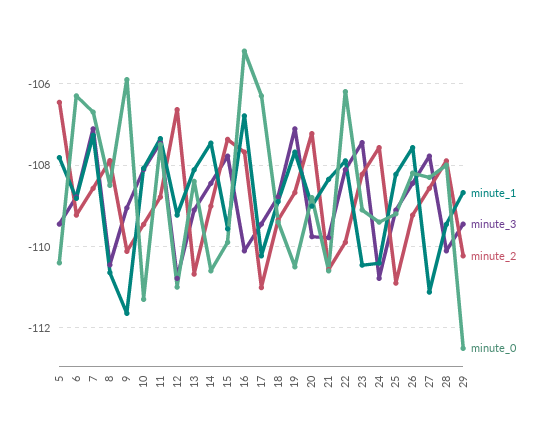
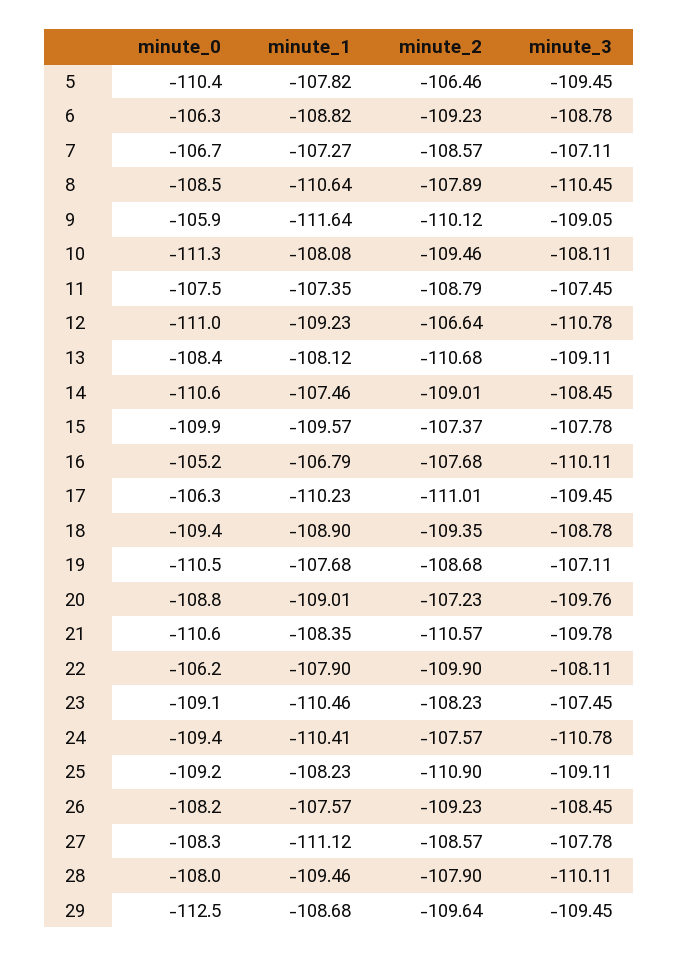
  {
    "minute_1": {
      "5": -107.82,
      "6": -108.82,
      "7": -107.27,
      "8": -110.64,
      "9": -111.64,
      "10": -108.08,
      "11": -107.35,
      "12": -109.23,
      "13": -108.12,
      "14": -107.46,
      "15": -109.57,
      "16": -106.79,
      "17": -110.23,
      "18": -108.9,
      "19": -107.68,
      "20": -109.01,
      "21": -108.35,
      "22": -107.9,
      "23": -110.46,
      "24": -110.41,
      "25": -108.23,
      "26": -107.57,
      "27": -111.12,
      "28": -109.46,
      "29": -108.68
    },
    "minute_3": {
      "5": -109.45,
      "6": -108.78,
      "7": -107.11,
      "8": -110.45,
      "9": -109.05,
      "10": -108.11,
      "11": -107.45,
      "12": -110.78,
      "13": -109.11,
      "14": -108.45,
      "15": -107.78,
      "16": -110.11,
      "17": -109.45,
      "18": -108.78,
      "19": -107.11,
      "20": -109.76,
      "21": -109.78,
      "22": -108.11,
      "23": -107.45,
      "24": -110.78,
      "25": -109.11,
      "26": -108.45,
      "27": -107.78,
      "28": -110.11,
      "29": -109.45
    },
    "minute_2": {
      "5": -106.46,
      "6": -109.23,
      "7": -108.57,
      "8": -107.89,
      "9": -110.12,
      "10": -109.46,
      "11": -108.79,
      "12": -106.64,
      "13": -110.68,
      "14": -109.01,
      "15": -107.37,
      "16": -107.68,
      "17": -111.01,
      "18": -109.35,
      "19": -108.68,
      "20": -107.23,
      "21": -110.57,
      "22": -109.9,
      "23": -108.23,
      "24": -107.57,
      "25": -110.9,
      "26": -109.23,
      "27": -108.57,
      "28": -107.9,
-     "29": -110.2
+     "29": -109.64
    },
    "minute_0": {
      "5": -110.4,
      "6": -106.3,
      "7": -106.7,
      "8": -108.5,
      "9": -105.9,
      "10": -111.3,
      "11": -107.5,
      "12": -111,
      "13": -108.4,
      "14": -110.6,
      "15": -109.9,
      "16": -105.2,
      "17": -106.3,
      "18": -109.4,
      "19": -110.5,
      "20": -108.8,
      "21": -110.6,
      "22": -106.2,
      "23": -109.1,
      "24": -109.4,
      "25": -109.2,
      "26": -108.2,
      "27": -108.3,
      "28": -108,
      "29": -112.5
    }
  }

